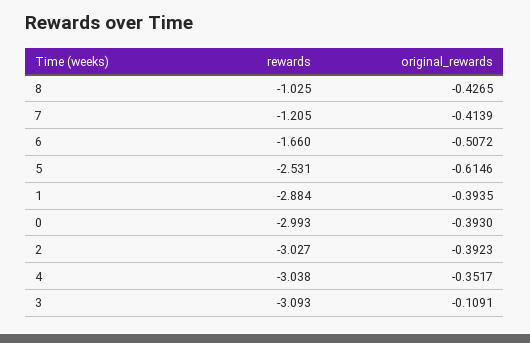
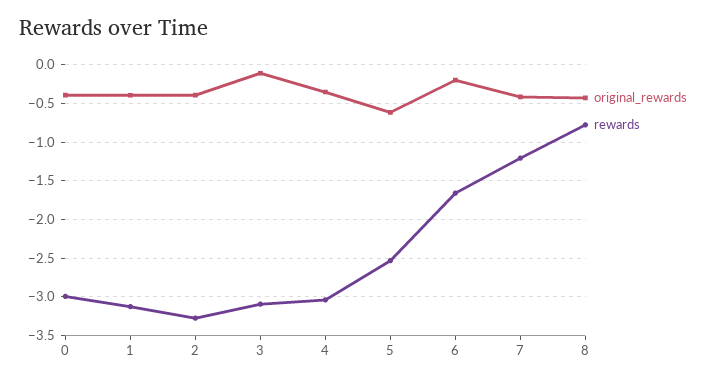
  {
    "rewards": {
-     "8": -1.025,
+     "8": -0.8,
      "7": -1.205,
      "6": -1.66,
      "5": -2.531,
-     "1": -2.884,
+     "1": -3.1,
      "0": -2.993,
-     "2": -3.027,
+     "2": -3.3,
      "4": -3.038,
      "3": -3.093
    },
    "original_rewards": {
      "8": -0.4265,
      "7": -0.4139,
-     "6": -0.5072,
+     "6": -0.2,
      "5": -0.6146,
      "1": -0.3935,
      "0": -0.393,
      "2": -0.3923,
      "4": -0.3517,
      "3": -0.1091
    }
  }

